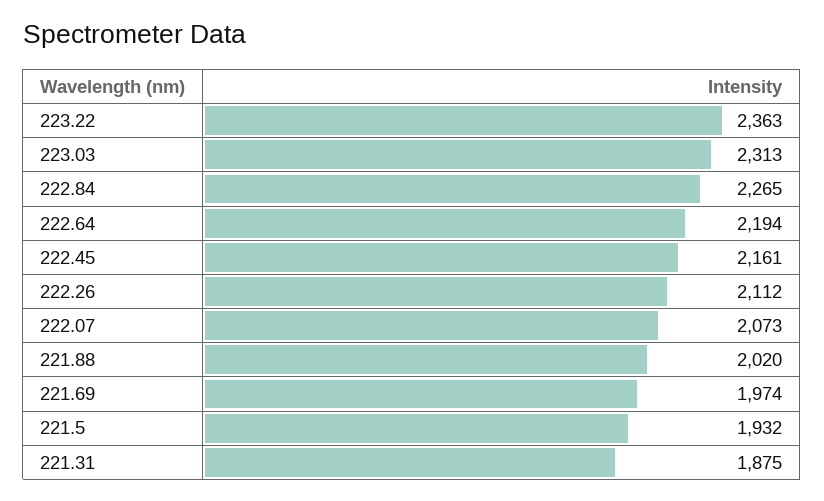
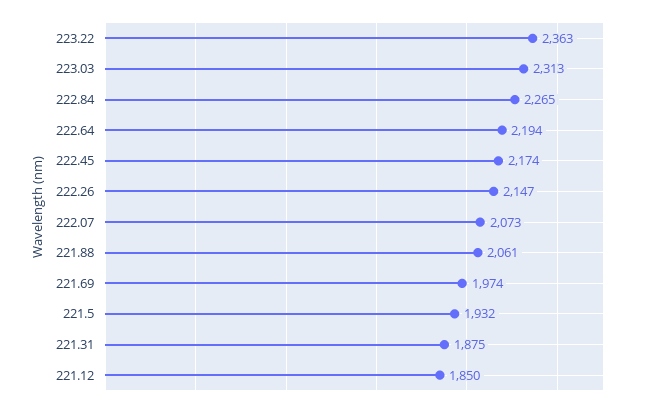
  {
    "223.22": 2363,
    "223.03": 2313,
    "222.84": 2265,
    "222.64": 2194,
-   "222.45": 2161,
+   "222.45": 2174,
-   "222.26": 2112,
+   "222.26": 2147,
    "222.07": 2073,
-   "221.88": 2020,
+   "221.88": 2061,
    "221.69": 1974,
    "221.5": 1932,
-   "221.31": 1875
+   "221.31": 1875,
+   "221.12": 1850
  }

